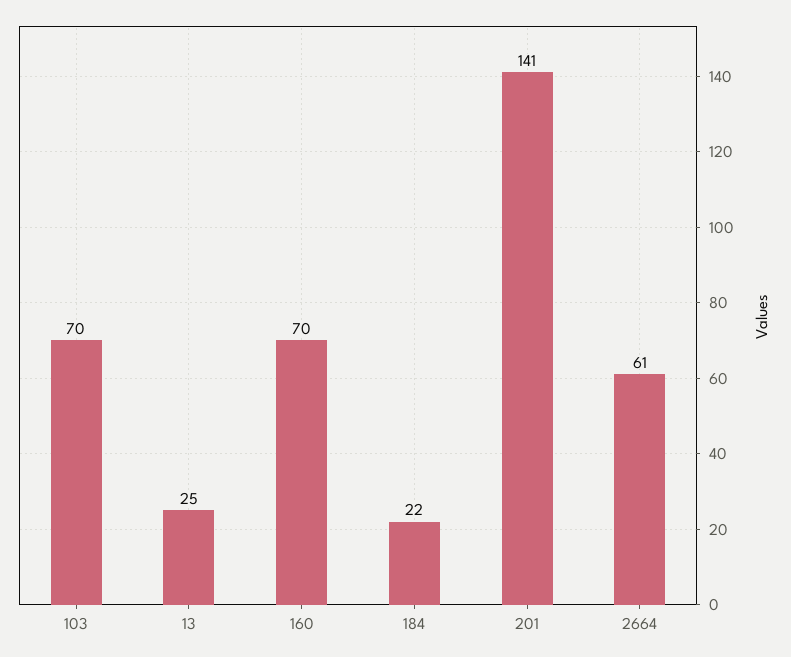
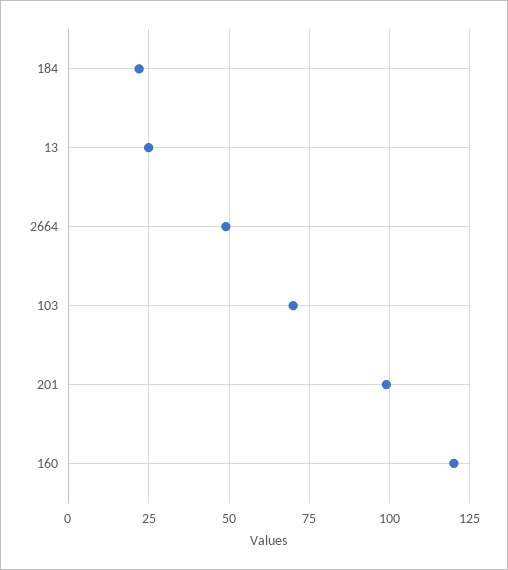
  {
    "103": 70,
    "13": 25,
-   "160": 70,
+   "160": 120,
    "184": 22,
-   "201": 141,
+   "201": 100,
-   "2664": 61
+   "2664": 50
  }

